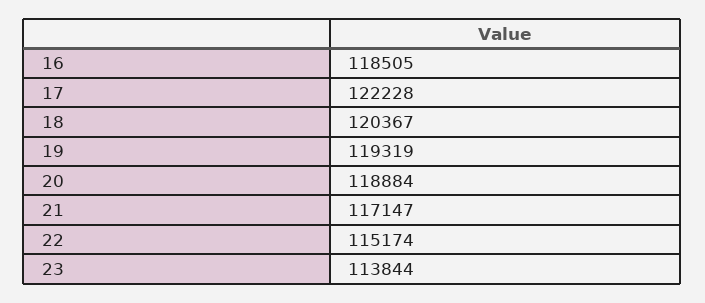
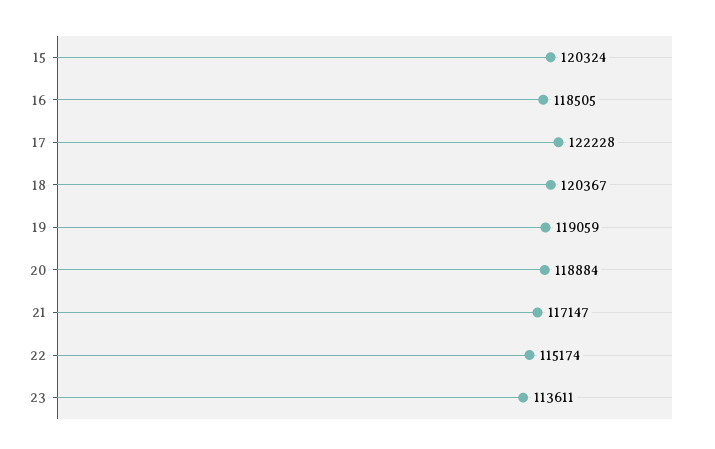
  {
    "16": 118505,
    "17": 122228,
    "18": 120367,
-   "19": 119319,
+   "19": 119059,
    "20": 118884,
    "21": 117147,
    "22": 115174,
-   "23": 113844
+   "23": 113611,
+   "15": 120324
  }

